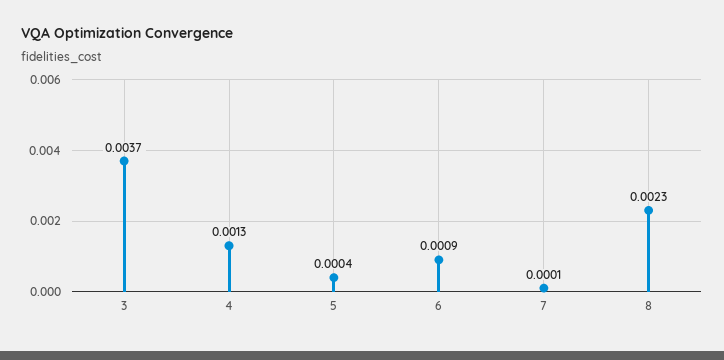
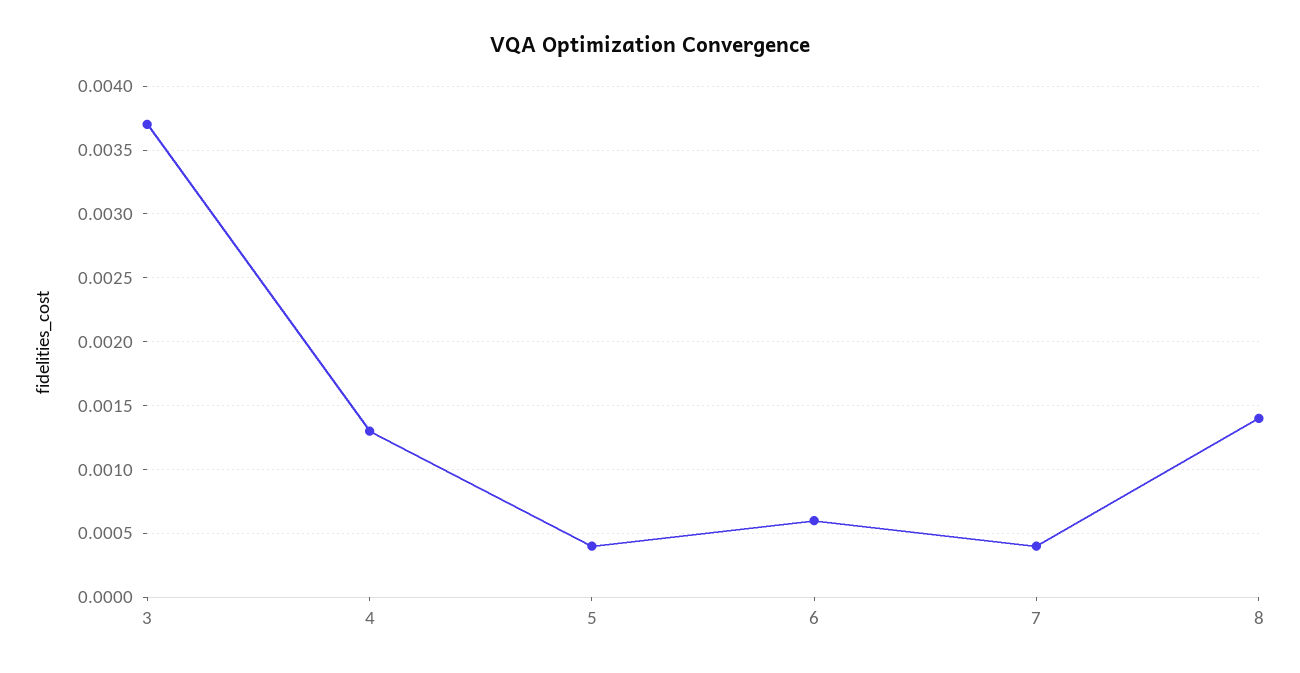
  {
    "3": 0.0037,
    "4": 0.0013,
    "5": 0.0004,
-   "6": 0.0009,
+   "6": 0.0006,
-   "7": 0.0001,
+   "7": 0.0004,
-   "8": 0.0023
+   "8": 0.0014
  }

